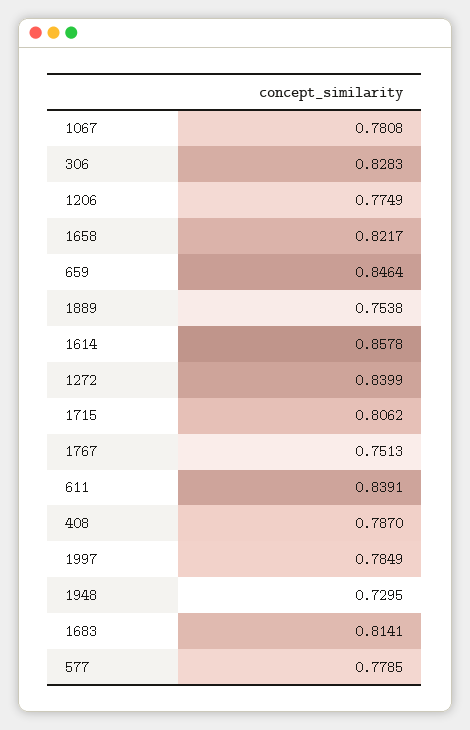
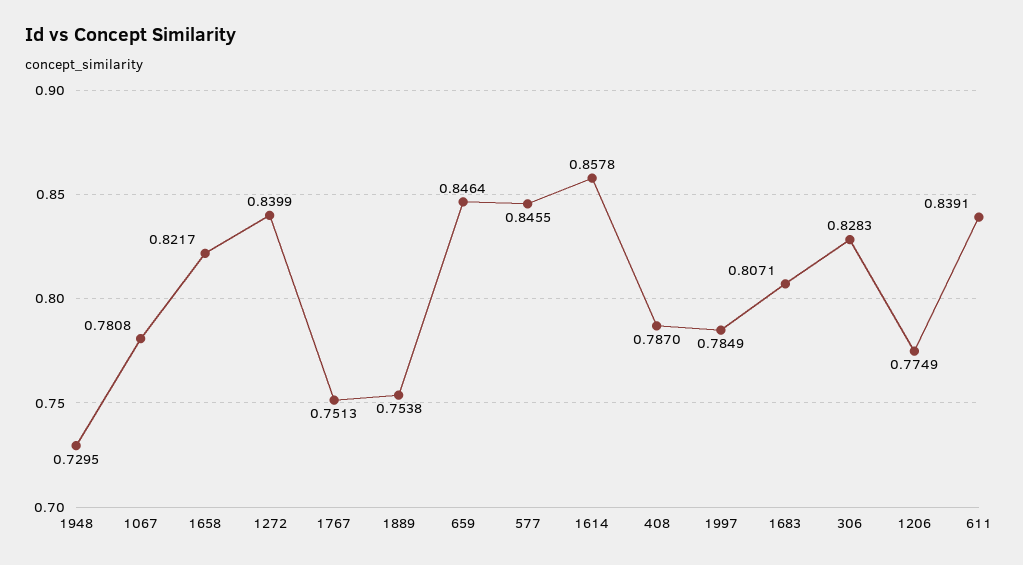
  {
    "1067": 0.7808,
    "306": 0.8283,
    "1206": 0.7749,
    "1658": 0.8217,
    "659": 0.8464,
    "1889": 0.7538,
    "1614": 0.8578,
    "1272": 0.8399,
-   "1715": 0.8062,
    "1767": 0.7513,
    "611": 0.8391,
    "408": 0.787,
    "1997": 0.7849,
    "1948": 0.7295,
-   "1683": 0.8141,
+   "1683": 0.8071,
-   "577": 0.7785
+   "577": 0.8455
  }

